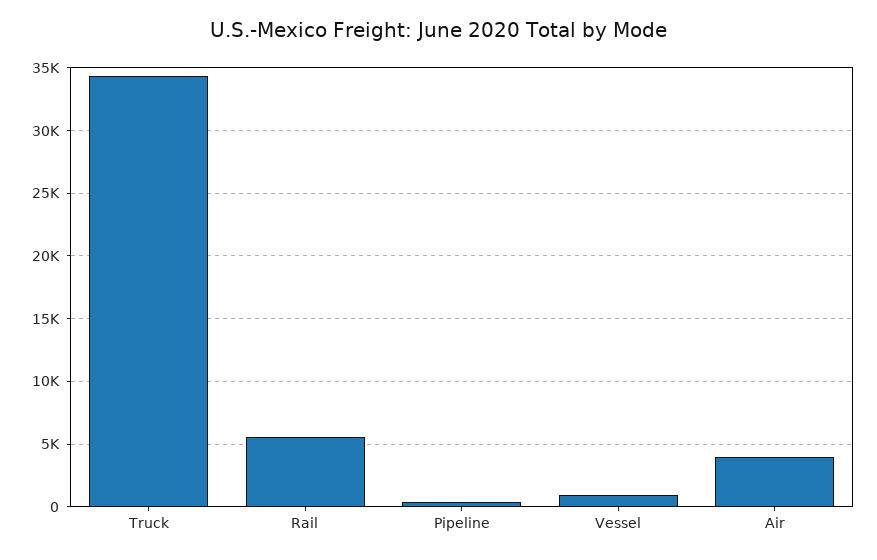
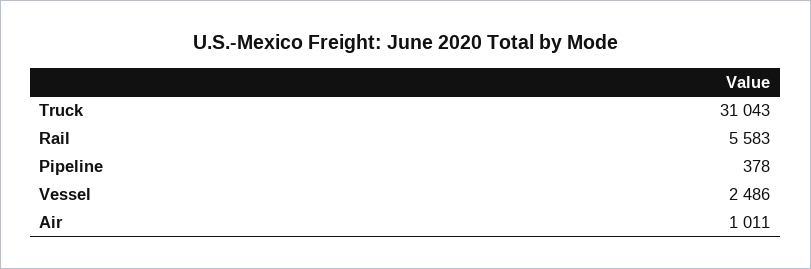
  {
-   "Truck": 34500,
+   "Truck": 31043,
    "Rail": 5583,
    "Pipeline": 378,
-   "Vessel": 1000,
+   "Vessel": 2486,
-   "Air": 4000
+   "Air": 1011
  }

